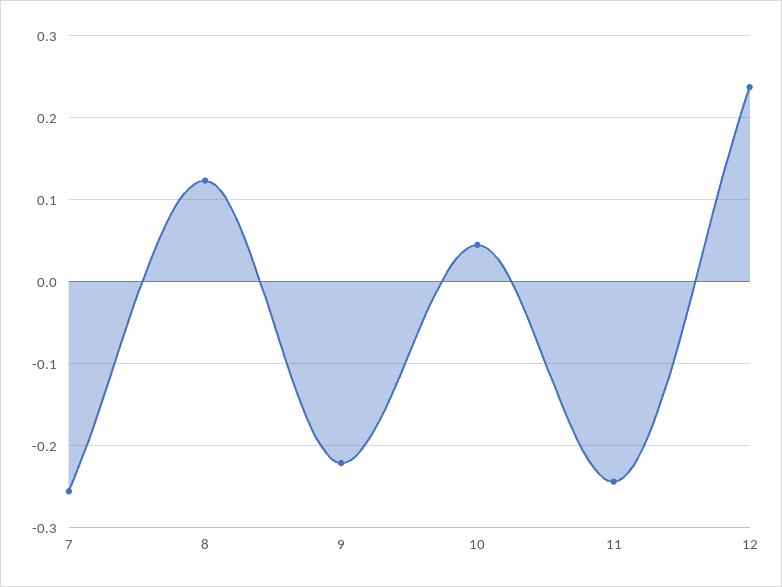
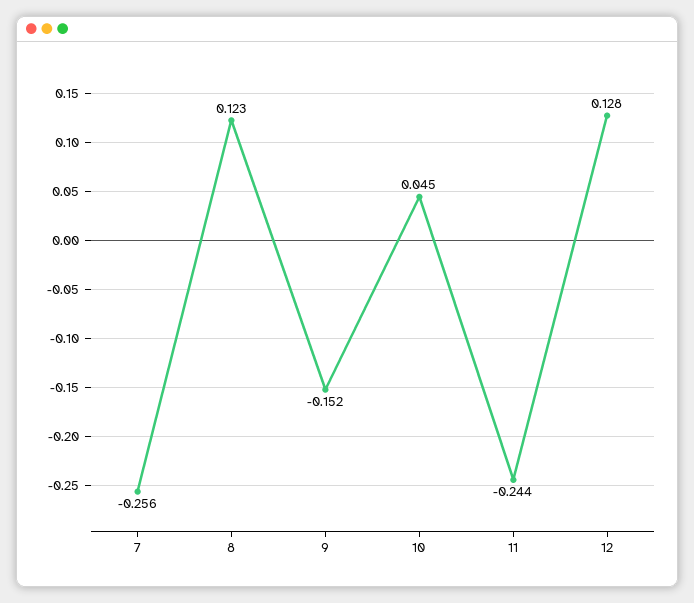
  {
    "7": -0.256,
    "8": 0.123,
-   "9": -0.22,
+   "9": -0.152,
    "10": 0.045,
    "11": -0.244,
-   "12": 0.24
+   "12": 0.128
  }

